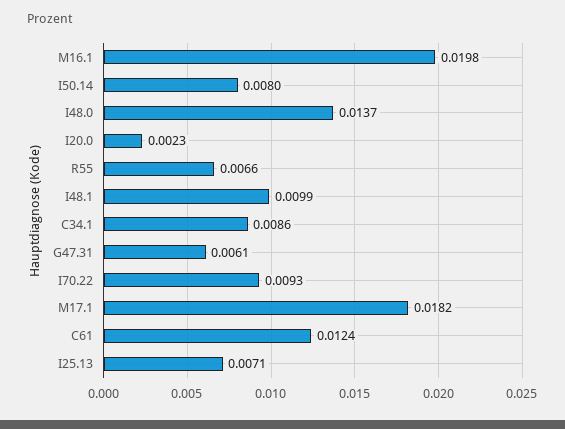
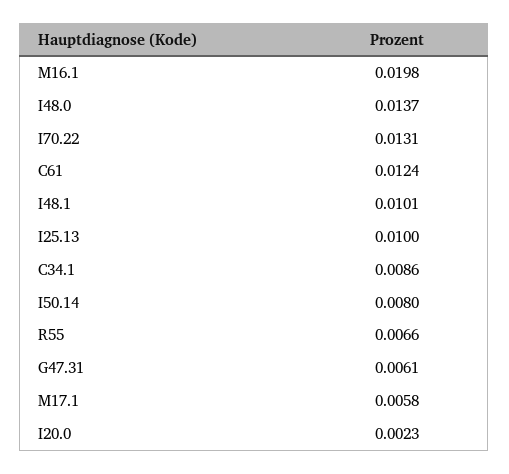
  {
    "M16.1": 0.0198,
    "I50.14": 0.008,
    "I48.0": 0.0137,
    "I20.0": 0.0023,
    "R55": 0.0066,
-   "I48.1": 0.0099,
+   "I48.1": 0.0101,
    "C34.1": 0.0086,
    "G47.31": 0.0061,
-   "I70.22": 0.0093,
+   "I70.22": 0.0131,
-   "M17.1": 0.0182,
+   "M17.1": 0.0058,
    "C61": 0.0124,
-   "I25.13": 0.0071
+   "I25.13": 0.01
  }

